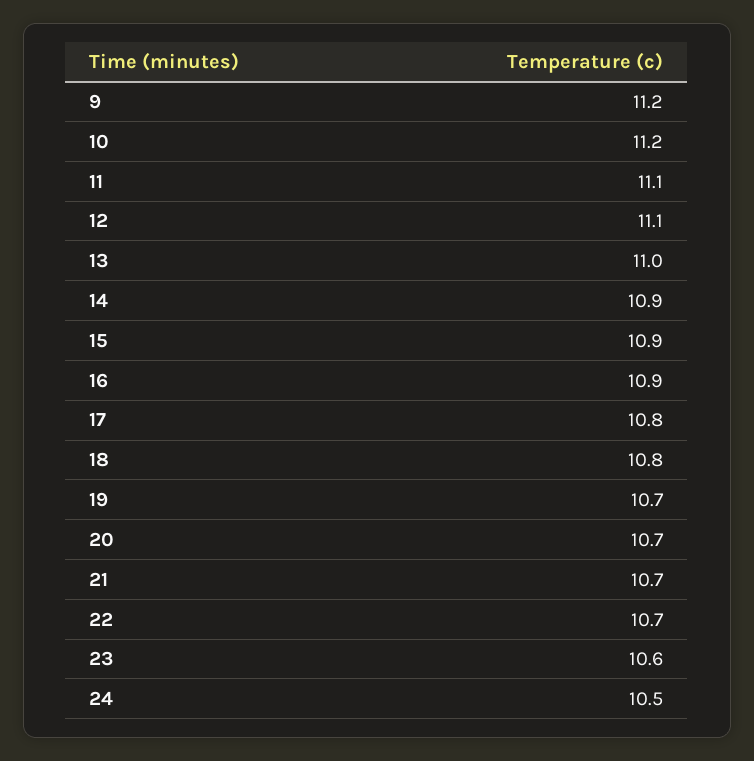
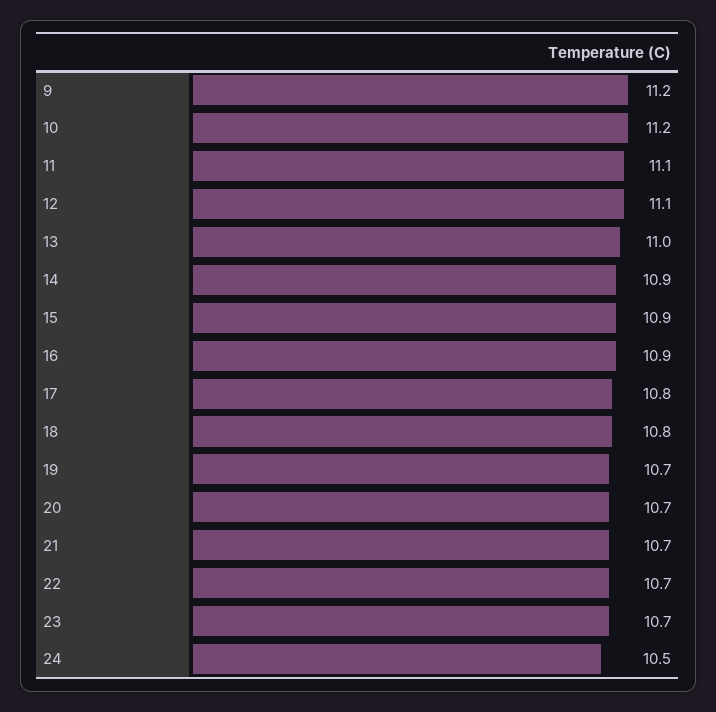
  {
    "9": 11.2,
    "10": 11.2,
    "11": 11.1,
    "12": 11.1,
    "13": 11,
    "14": 10.9,
    "15": 10.9,
    "16": 10.9,
    "17": 10.8,
    "18": 10.8,
    "19": 10.7,
    "20": 10.7,
    "21": 10.7,
    "22": 10.7,
-   "23": 10.6,
+   "23": 10.7,
    "24": 10.5
  }

